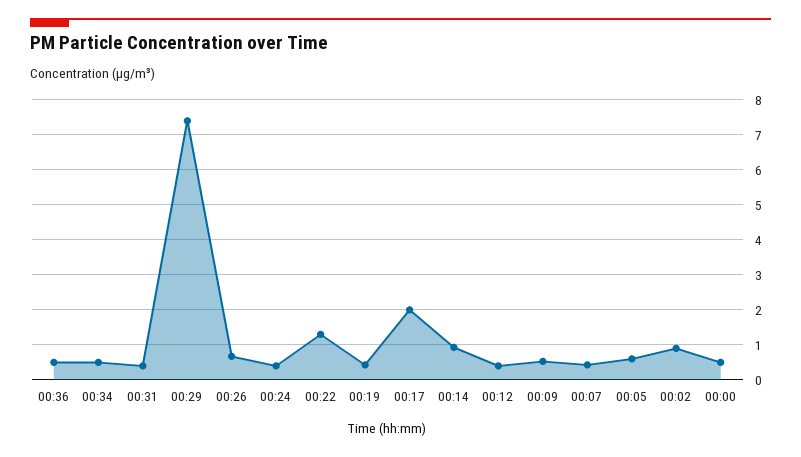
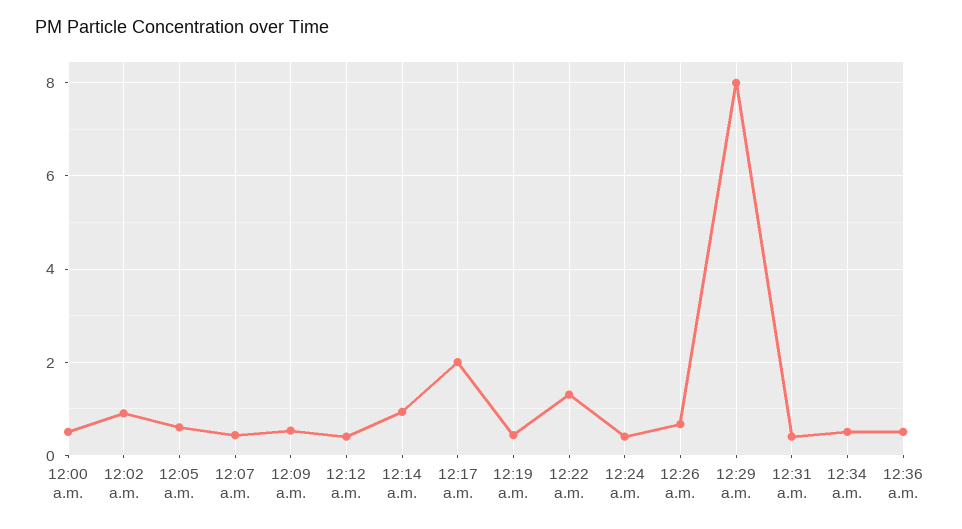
  {
    "00:36": 0.6,
    "00:34": 0.6,
    "00:31": 0.4,
-   "00:29": 7.4,
+   "00:29": 8,
    "00:26": 0.6,
    "00:24": 0.4,
    "00:22": 1.4,
    "00:19": 0.4,
    "00:17": 2,
    "00:14": 1,
    "00:12": 0.4,
    "00:09": 0.6,
    "00:07": 0.4,
    "00:05": 0.6,
    "00:02": 1,
    "00:00": 0.6
  }

